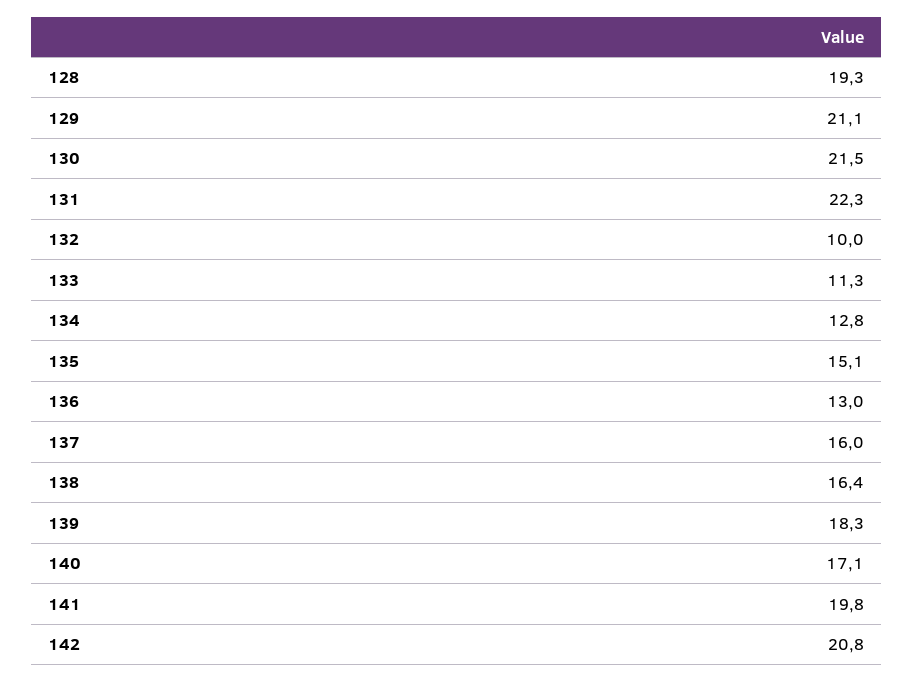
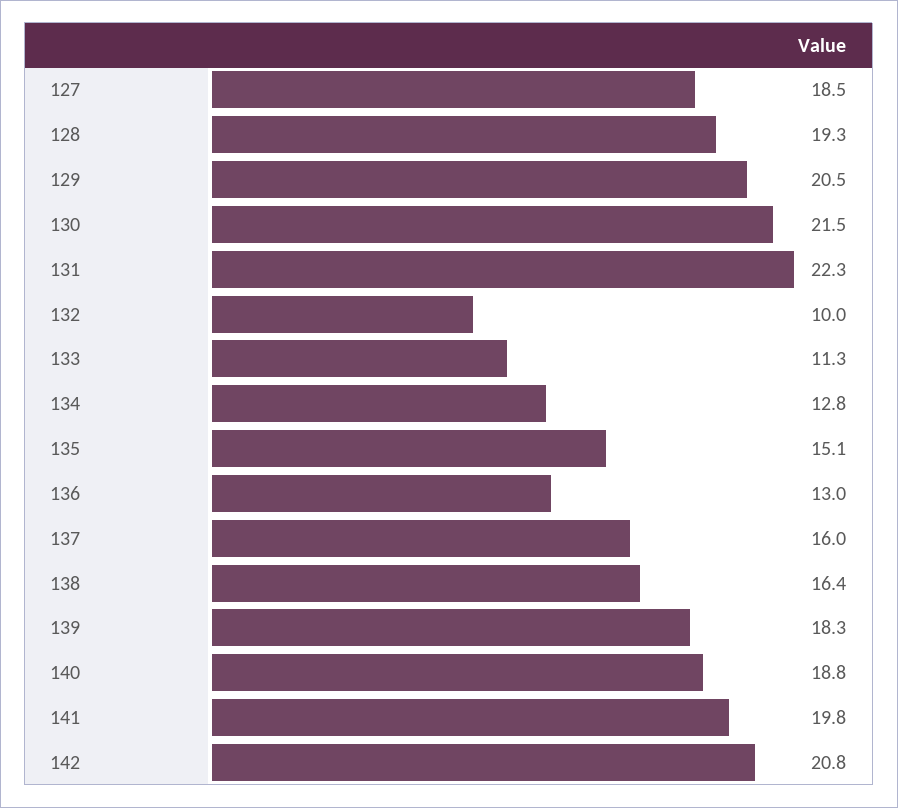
  {
    "128": 19.3,
-   "129": 21.1,
+   "129": 20.5,
    "130": 21.5,
    "131": 22.3,
    "132": 10,
    "133": 11.3,
    "134": 12.8,
    "135": 15.1,
    "136": 13,
    "137": 16,
    "138": 16.4,
    "139": 18.3,
-   "140": 17.1,
+   "140": 18.8,
    "141": 19.8,
-   "142": 20.8
+   "142": 20.8,
+   "127": 18.5
  }

